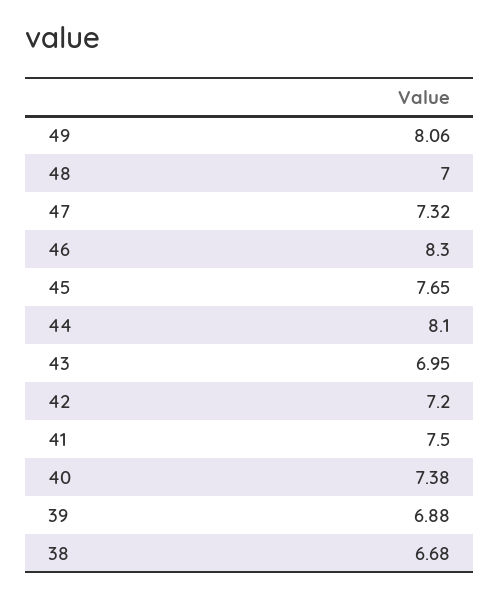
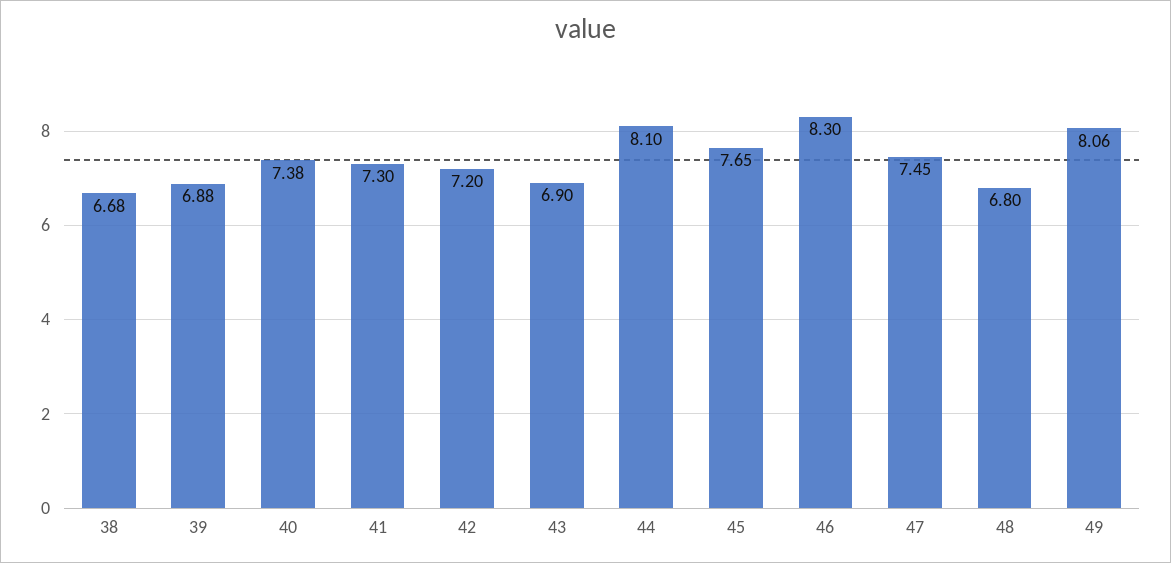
  {
    "49": 8.06,
-   "48": 7,
+   "48": 6.8,
-   "47": 7.32,
+   "47": 7.45,
    "46": 8.3,
    "45": 7.65,
    "44": 8.1,
-   "43": 6.95,
+   "43": 6.9,
    "42": 7.2,
-   "41": 7.5,
+   "41": 7.3,
    "40": 7.38,
    "39": 6.88,
    "38": 6.68
  }

